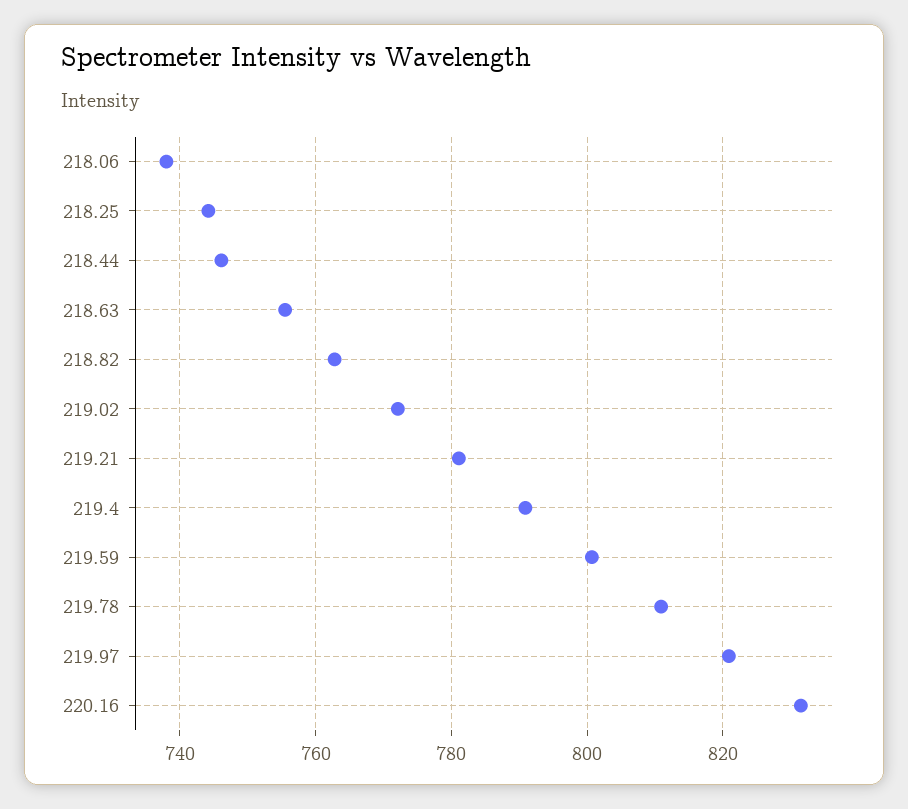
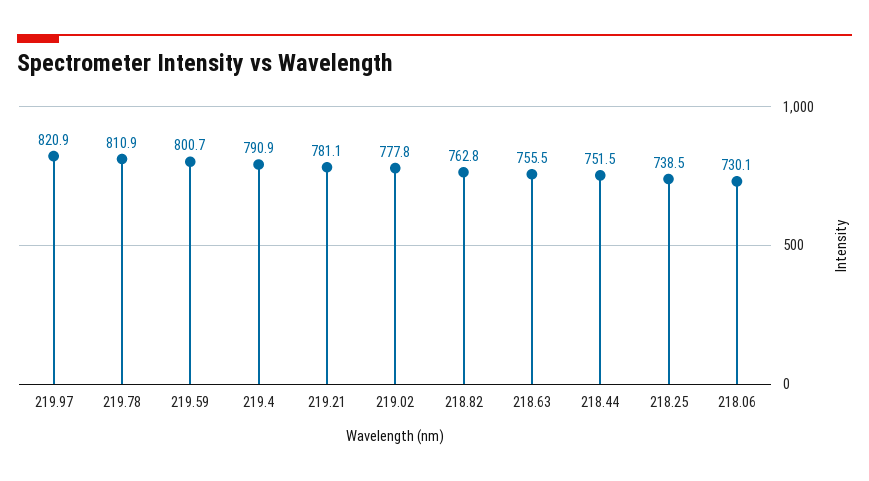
  {
-   "218.06": 738,
+   "218.06": 730.1,
-   "218.25": 744,
+   "218.25": 738.5,
-   "218.44": 746,
+   "218.44": 751.5,
    "218.63": 755.5,
    "218.82": 762.8,
-   "219.02": 772,
+   "219.02": 777.8,
    "219.21": 781.1,
    "219.4": 790.9,
    "219.59": 800.7,
    "219.78": 810.9,
-   "219.97": 820.9,
+   "219.97": 820.9
-   "220.16": 832
  }

